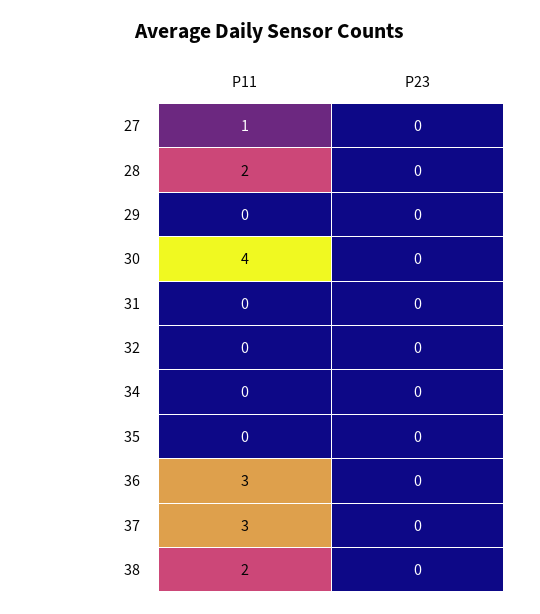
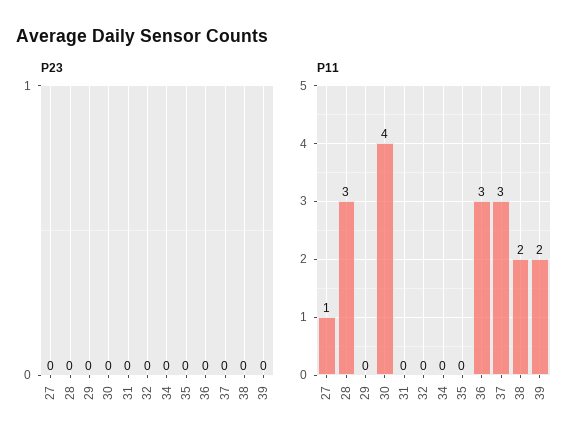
  {
    "P11": {
      "27": 1,
-     "28": 2,
+     "28": 3,
      "29": 0,
      "30": 4,
      "31": 0,
      "32": 0,
      "34": 0,
      "35": 0,
      "36": 3,
      "37": 3,
-     "38": 2
+     "38": 2,
+     "39": 2
    },
    "P23": {
      "27": 0,
      "28": 0,
      "29": 0,
      "30": 0,
      "31": 0,
      "32": 0,
      "34": 0,
      "35": 0,
      "36": 0,
      "37": 0,
-     "38": 0
+     "38": 0,
+     "39": 0
    }
  }

